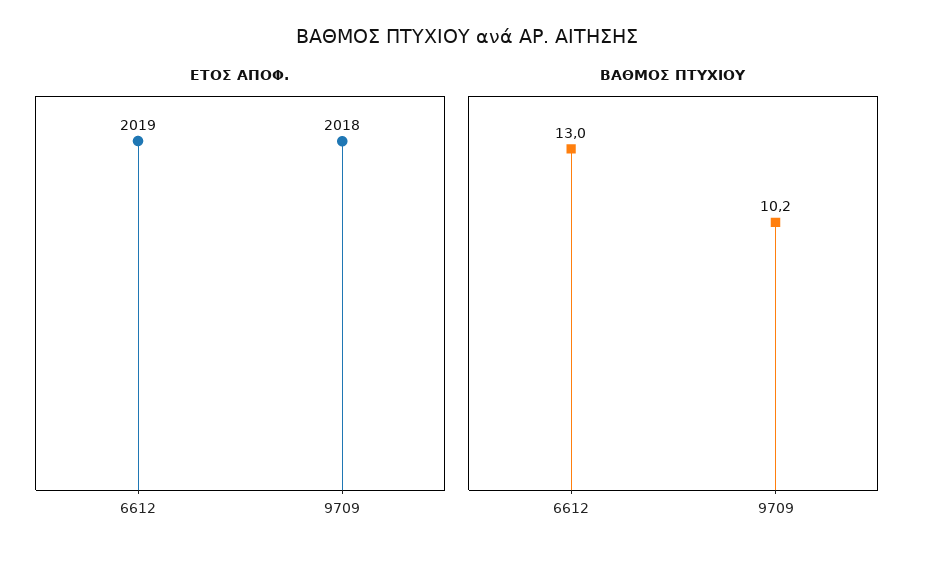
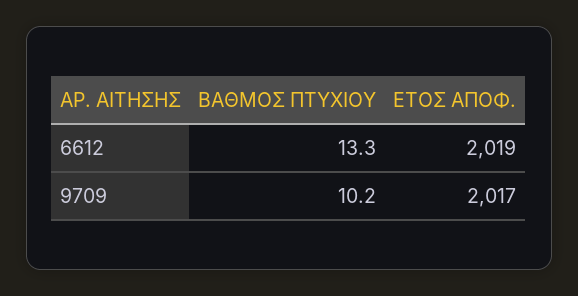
  {
    "ΕΤΟΣ ΑΠΟΦ.": {
      "6612": 2019,
-     "9709": 2018
+     "9709": 2017
    },
    "ΒΑΘΜΟΣ ΠΤΥΧΙΟΥ": {
-     "6612": 13,
+     "6612": 13.3,
      "9709": 10.2
    }
  }

